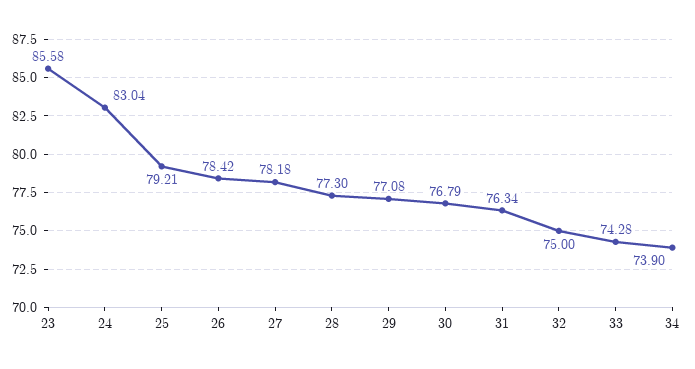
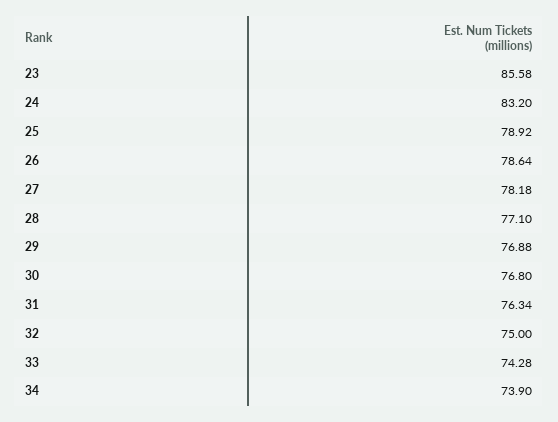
  {
    "23": 85.58,
-   "24": 83.04,
+   "24": 83.2,
-   "25": 79.21,
+   "25": 78.92,
-   "26": 78.42,
+   "26": 78.64,
    "27": 78.18,
-   "28": 77.3,
+   "28": 77.1,
-   "29": 77.08,
+   "29": 76.88,
-   "30": 76.79,
+   "30": 76.8,
    "31": 76.34,
    "32": 75,
    "33": 74.28,
    "34": 73.9
  }

